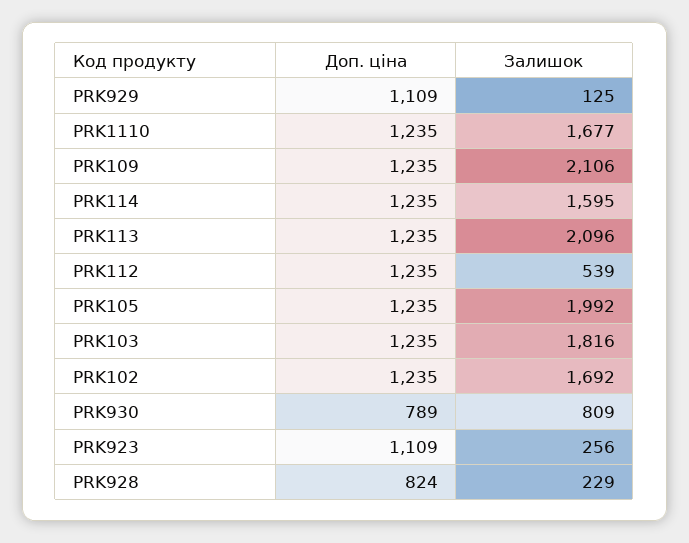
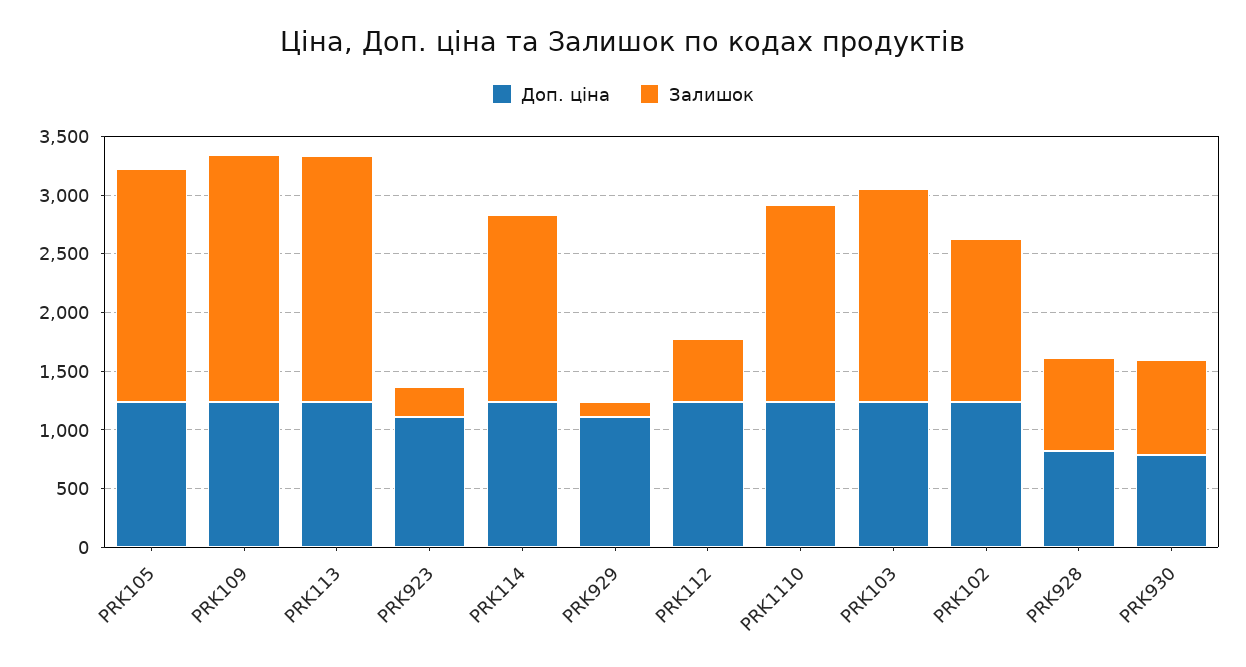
  {
    "Доп. ціна": {
      "PRK929": 1109,
      "PRK1110": 1235,
      "PRK109": 1235,
      "PRK114": 1235,
      "PRK113": 1235,
      "PRK112": 1235,
      "PRK105": 1235,
      "PRK103": 1235,
      "PRK102": 1235,
      "PRK930": 789,
      "PRK923": 1109,
      "PRK928": 824
    },
    "Залишок": {
      "PRK929": 125,
      "PRK1110": 1677,
      "PRK109": 2106,
      "PRK114": 1595,
      "PRK113": 2096,
      "PRK112": 539,
      "PRK105": 1992,
      "PRK103": 1816,
-     "PRK102": 1692,
+     "PRK102": 1400,
      "PRK930": 809,
      "PRK923": 256,
-     "PRK928": 229
+     "PRK928": 800
    }
  }

